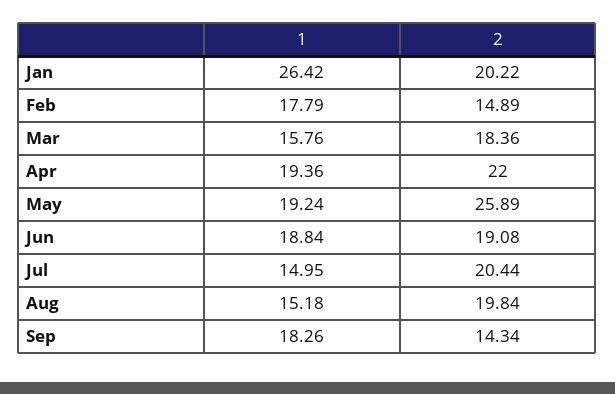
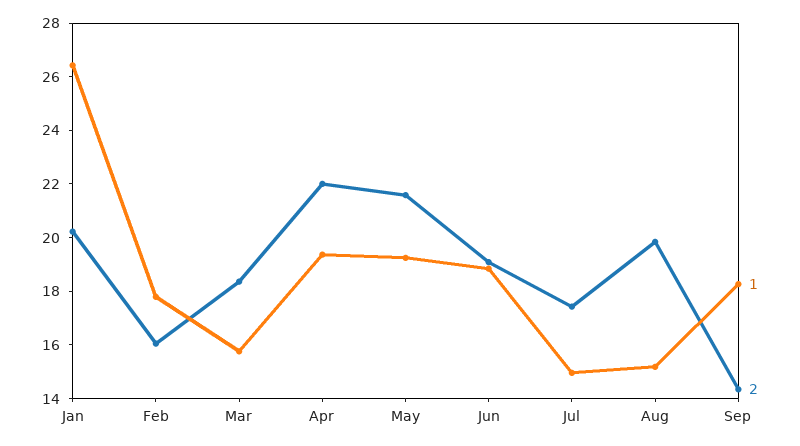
  {
    "1": {
      "Jan": 26.42,
      "Feb": 17.79,
      "Mar": 15.76,
      "Apr": 19.36,
      "May": 19.24,
      "Jun": 18.84,
      "Jul": 14.95,
      "Aug": 15.18,
      "Sep": 18.26
    },
    "2": {
      "Jan": 20.22,
-     "Feb": 14.89,
+     "Feb": 16,
      "Mar": 18.36,
      "Apr": 22,
-     "May": 25.89,
+     "May": 21.5,
      "Jun": 19.08,
-     "Jul": 20.44,
+     "Jul": 17.5,
      "Aug": 19.84,
      "Sep": 14.34
    }
  }

